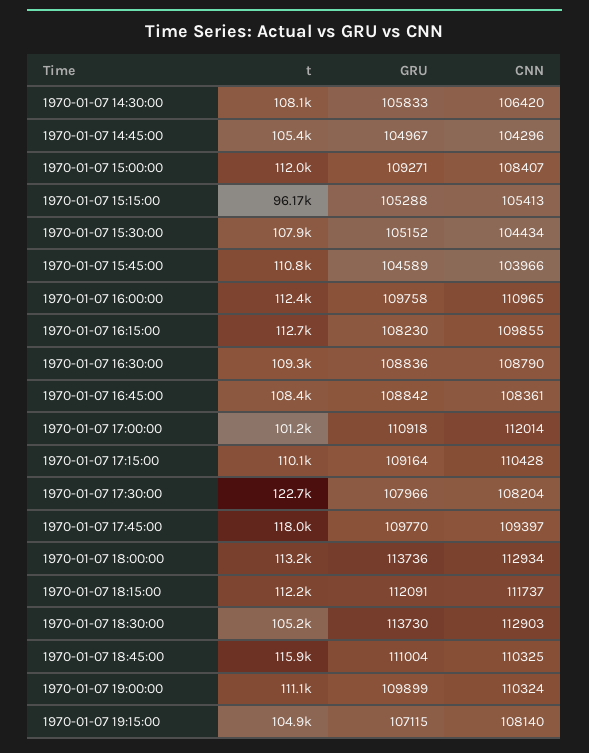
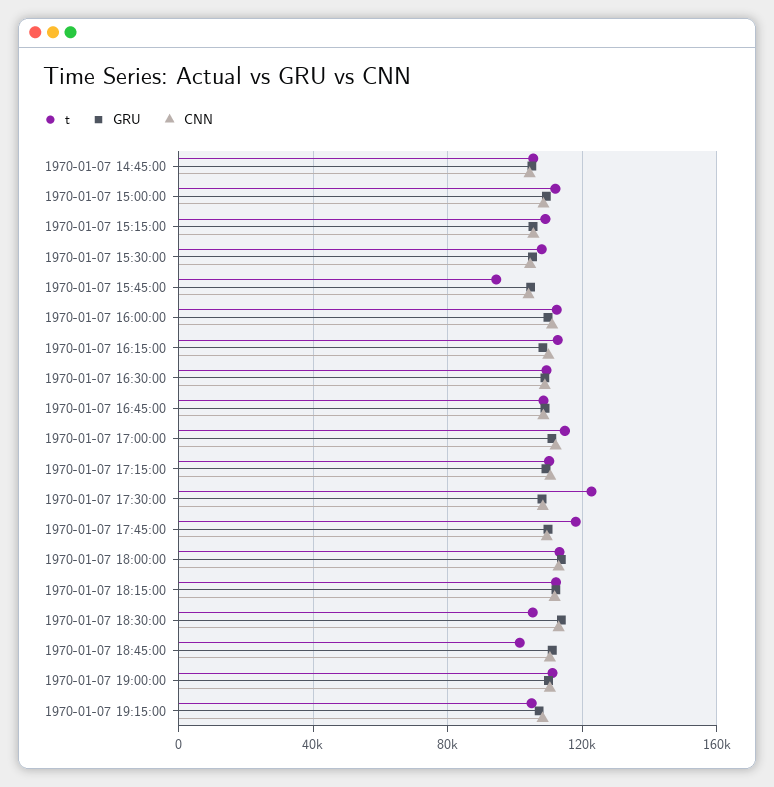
  {
    "t": {
-     "1970-01-07 14:30:00": 108100,
      "1970-01-07 14:45:00": 105400,
      "1970-01-07 15:00:00": 112000,
-     "1970-01-07 15:15:00": 96170,
+     "1970-01-07 15:15:00": 110000,
      "1970-01-07 15:30:00": 107900,
-     "1970-01-07 15:45:00": 110800,
+     "1970-01-07 15:45:00": 95000,
      "1970-01-07 16:00:00": 112400,
      "1970-01-07 16:15:00": 112700,
      "1970-01-07 16:30:00": 109300,
      "1970-01-07 16:45:00": 108400,
-     "1970-01-07 17:00:00": 101200,
+     "1970-01-07 17:00:00": 115000,
      "1970-01-07 17:15:00": 110100,
      "1970-01-07 17:30:00": 122700,
      "1970-01-07 17:45:00": 118000,
      "1970-01-07 18:00:00": 113200,
      "1970-01-07 18:15:00": 112200,
      "1970-01-07 18:30:00": 105200,
-     "1970-01-07 18:45:00": 115900,
+     "1970-01-07 18:45:00": 100000,
      "1970-01-07 19:00:00": 111100,
      "1970-01-07 19:15:00": 104900
    },
    "GRU": {
-     "1970-01-07 14:30:00": 105833,
      "1970-01-07 14:45:00": 104967,
      "1970-01-07 15:00:00": 109271,
      "1970-01-07 15:15:00": 105288,
      "1970-01-07 15:30:00": 105152,
      "1970-01-07 15:45:00": 104589,
      "1970-01-07 16:00:00": 109758,
      "1970-01-07 16:15:00": 108230,
      "1970-01-07 16:30:00": 108836,
      "1970-01-07 16:45:00": 108842,
      "1970-01-07 17:00:00": 110918,
      "1970-01-07 17:15:00": 109164,
      "1970-01-07 17:30:00": 107966,
      "1970-01-07 17:45:00": 109770,
      "1970-01-07 18:00:00": 113736,
      "1970-01-07 18:15:00": 112091,
      "1970-01-07 18:30:00": 113730,
      "1970-01-07 18:45:00": 111004,
      "1970-01-07 19:00:00": 109899,
      "1970-01-07 19:15:00": 107115
    },
    "CNN": {
-     "1970-01-07 14:30:00": 106420,
      "1970-01-07 14:45:00": 104296,
      "1970-01-07 15:00:00": 108407,
      "1970-01-07 15:15:00": 105413,
      "1970-01-07 15:30:00": 104434,
      "1970-01-07 15:45:00": 103966,
      "1970-01-07 16:00:00": 110965,
      "1970-01-07 16:15:00": 109855,
      "1970-01-07 16:30:00": 108790,
      "1970-01-07 16:45:00": 108361,
      "1970-01-07 17:00:00": 112014,
      "1970-01-07 17:15:00": 110428,
      "1970-01-07 17:30:00": 108204,
      "1970-01-07 17:45:00": 109397,
      "1970-01-07 18:00:00": 112934,
      "1970-01-07 18:15:00": 111737,
      "1970-01-07 18:30:00": 112903,
      "1970-01-07 18:45:00": 110325,
      "1970-01-07 19:00:00": 110324,
      "1970-01-07 19:15:00": 108140
    }
  }

